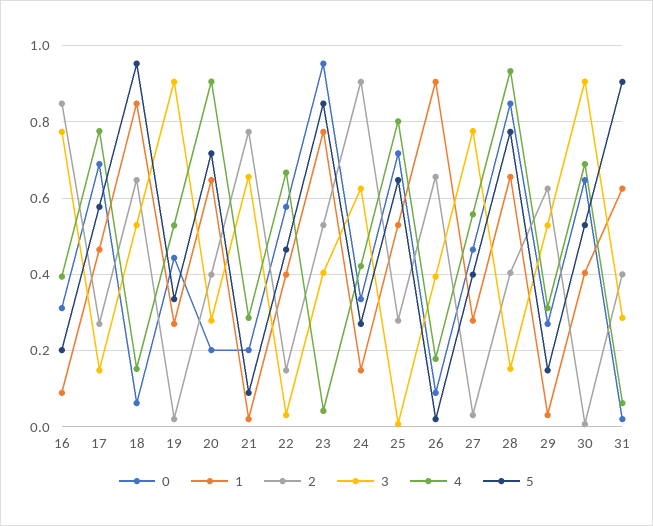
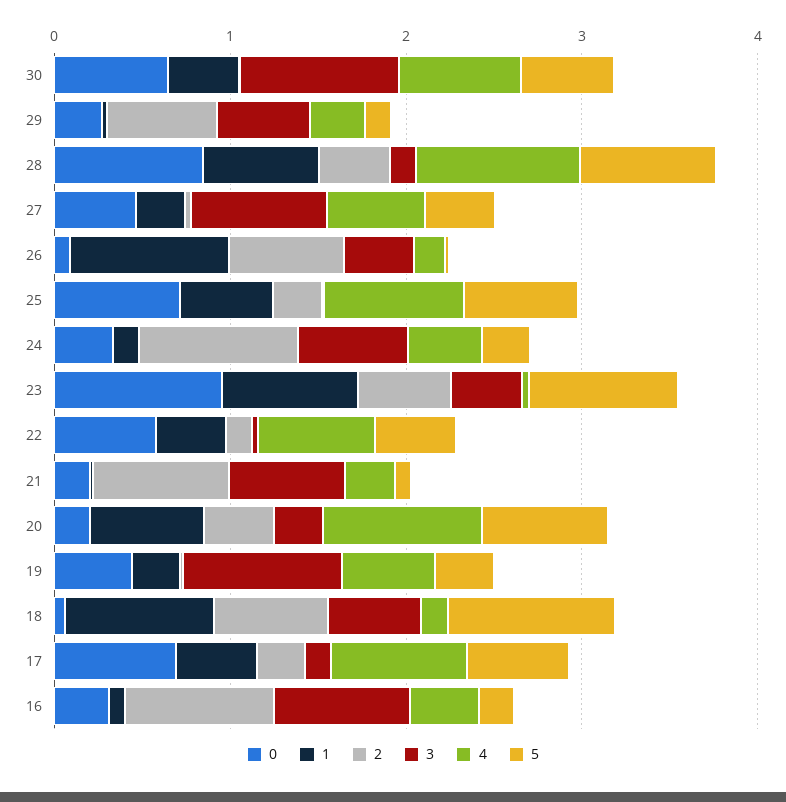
  {
    "0": {
      "16": 0.32,
      "17": 0.68,
      "18": 0.06,
      "19": 0.44,
      "20": 0.2,
      "21": 0.2,
      "22": 0.58,
      "23": 0.96,
      "24": 0.34,
      "25": 0.72,
      "26": 0.08,
      "27": 0.46,
      "28": 0.84,
      "29": 0.28,
-     "30": 0.64,
+     "30": 0.64
-     "31": 0.02
    },
    "1": {
      "16": 0.08,
      "17": 0.46,
      "18": 0.84,
      "19": 0.28,
      "20": 0.64,
      "21": 0.02,
      "22": 0.4,
      "23": 0.78,
      "24": 0.14,
      "25": 0.52,
      "26": 0.9,
      "27": 0.28,
      "28": 0.66,
      "29": 0.04,
-     "30": 0.4,
+     "30": 0.4
-     "31": 0.62
    },
    "2": {
      "16": 0.84,
      "17": 0.28,
      "18": 0.64,
      "19": 0.02,
      "20": 0.4,
      "21": 0.78,
      "22": 0.14,
      "23": 0.52,
      "24": 0.9,
      "25": 0.28,
      "26": 0.66,
      "27": 0.04,
      "28": 0.4,
      "29": 0.62,
-     "30": 0,
+     "30": 0
-     "31": 0.4
    },
    "3": {
      "16": 0.78,
      "17": 0.14,
      "18": 0.52,
      "19": 0.9,
      "20": 0.28,
      "21": 0.66,
      "22": 0.04,
      "23": 0.4,
      "24": 0.62,
      "25": 0,
      "26": 0.4,
      "27": 0.78,
      "28": 0.16,
      "29": 0.52,
-     "30": 0.9,
+     "30": 0.9
-     "31": 0.28
    },
    "4": {
      "16": 0.4,
      "17": 0.78,
      "18": 0.16,
      "19": 0.52,
      "20": 0.9,
      "21": 0.28,
      "22": 0.66,
      "23": 0.04,
      "24": 0.42,
      "25": 0.8,
      "26": 0.18,
      "27": 0.56,
      "28": 0.94,
      "29": 0.32,
-     "30": 0.68,
+     "30": 0.68
-     "31": 0.06
    },
    "5": {
      "16": 0.2,
      "17": 0.58,
      "18": 0.96,
      "19": 0.34,
      "20": 0.72,
      "21": 0.08,
      "22": 0.46,
      "23": 0.84,
      "24": 0.28,
      "25": 0.64,
      "26": 0.02,
      "27": 0.4,
      "28": 0.78,
      "29": 0.14,
-     "30": 0.52,
+     "30": 0.52
-     "31": 0.9
    }
  }

